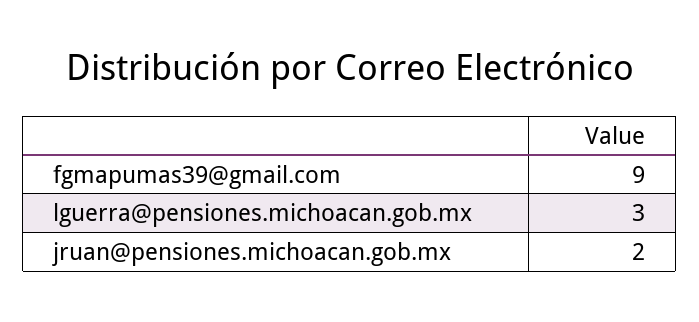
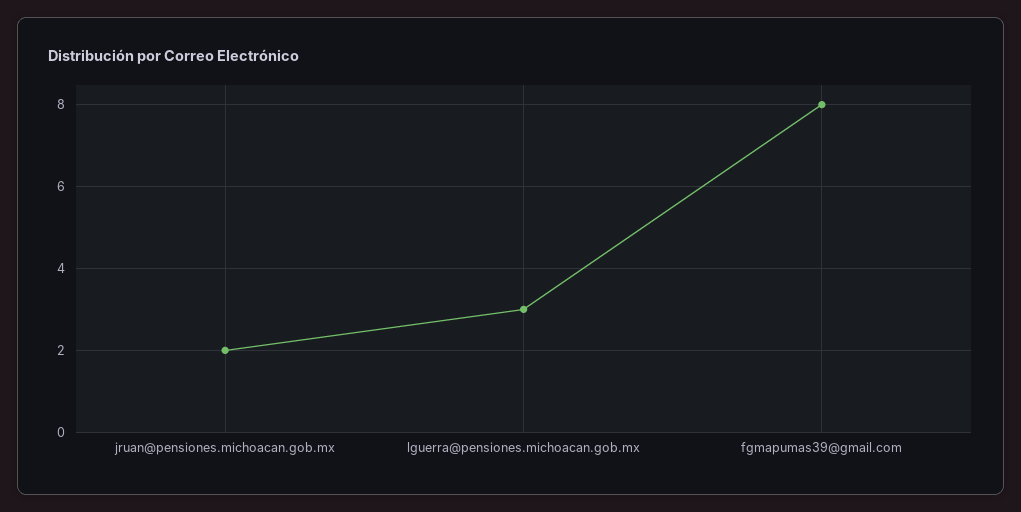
  {
-   "fgmapumas39@gmail.com": 9,
+   "fgmapumas39@gmail.com": 8,
    "lguerra@pensiones.michoacan.gob.mx": 3,
    "jruan@pensiones.michoacan.gob.mx": 2
  }

